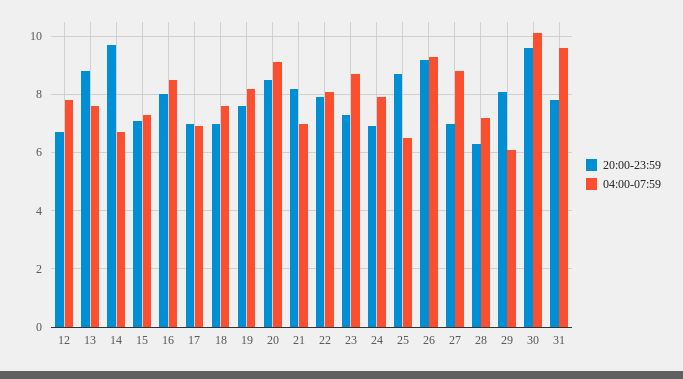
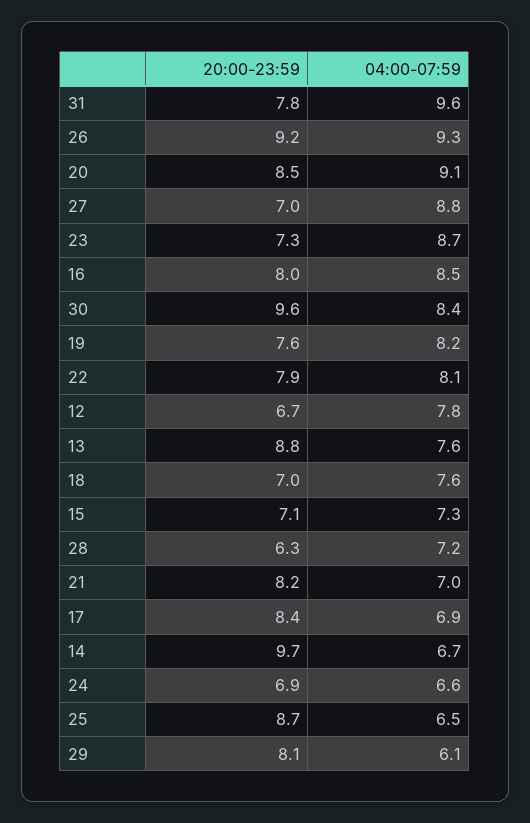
  {
    "20:00-23:59": {
      "12": 6.7,
      "13": 8.8,
      "14": 9.7,
      "15": 7.1,
      "16": 8,
-     "17": 7,
+     "17": 8.4,
      "18": 7,
      "19": 7.6,
      "20": 8.5,
      "21": 8.2,
      "22": 7.9,
      "23": 7.3,
      "24": 6.9,
      "25": 8.7,
      "26": 9.2,
      "27": 7,
      "28": 6.3,
      "29": 8.1,
      "30": 9.6,
      "31": 7.8
    },
    "04:00-07:59": {
      "12": 7.8,
      "13": 7.6,
      "14": 6.7,
      "15": 7.3,
      "16": 8.5,
      "17": 6.9,
      "18": 7.6,
      "19": 8.2,
      "20": 9.1,
      "21": 7,
      "22": 8.1,
      "23": 8.7,
-     "24": 8,
+     "24": 6.6,
      "25": 6.5,
      "26": 9.3,
      "27": 8.8,
      "28": 7.2,
      "29": 6.1,
-     "30": 10,
+     "30": 8.4,
      "31": 9.6
    }
  }

